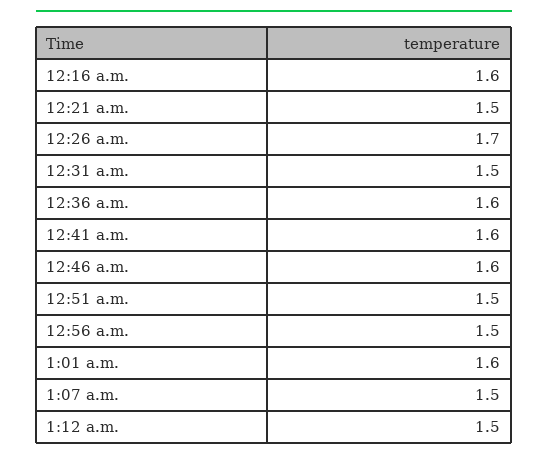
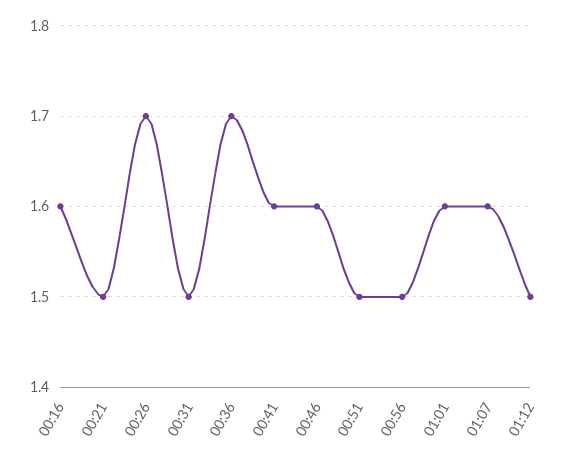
  {
    "12:16 a.m.": 1.6,
    "12:21 a.m.": 1.5,
    "12:26 a.m.": 1.7,
    "12:31 a.m.": 1.5,
-   "12:36 a.m.": 1.6,
+   "12:36 a.m.": 1.7,
    "12:41 a.m.": 1.6,
    "12:46 a.m.": 1.6,
    "12:51 a.m.": 1.5,
    "12:56 a.m.": 1.5,
    "1:01 a.m.": 1.6,
-   "1:07 a.m.": 1.5,
+   "1:07 a.m.": 1.6,
    "1:12 a.m.": 1.5
  }

